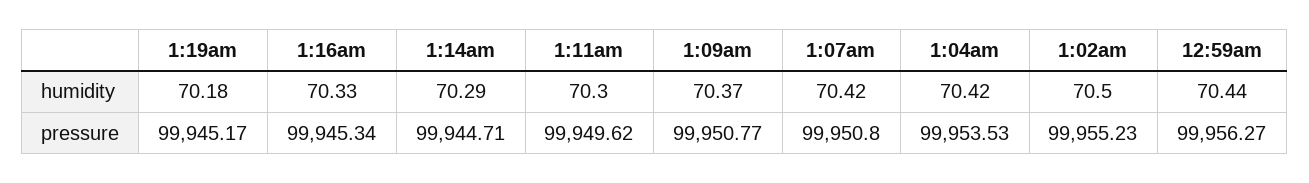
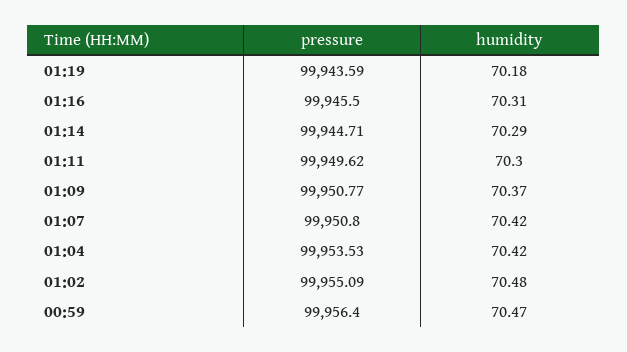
  {
    "1:19am": {
      "humidity": 70.18,
-     "pressure": 99945.17
+     "pressure": 99943.59
    },
    "1:16am": {
-     "humidity": 70.33,
+     "humidity": 70.31,
-     "pressure": 99945.34
+     "pressure": 99945.5
    },
    "1:14am": {
      "humidity": 70.29,
      "pressure": 99944.71
    },
    "1:11am": {
      "humidity": 70.3,
      "pressure": 99949.62
    },
    "1:09am": {
      "humidity": 70.37,
      "pressure": 99950.77
    },
    "1:07am": {
      "humidity": 70.42,
      "pressure": 99950.8
    },
    "1:04am": {
      "humidity": 70.42,
      "pressure": 99953.53
    },
    "1:02am": {
-     "humidity": 70.5,
+     "humidity": 70.48,
-     "pressure": 99955.23
+     "pressure": 99955.09
    },
    "12:59am": {
-     "humidity": 70.44,
+     "humidity": 70.47,
-     "pressure": 99956.27
+     "pressure": 99956.4
    }
  }

